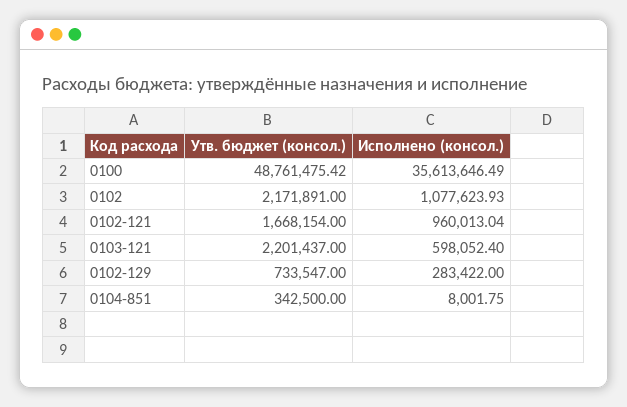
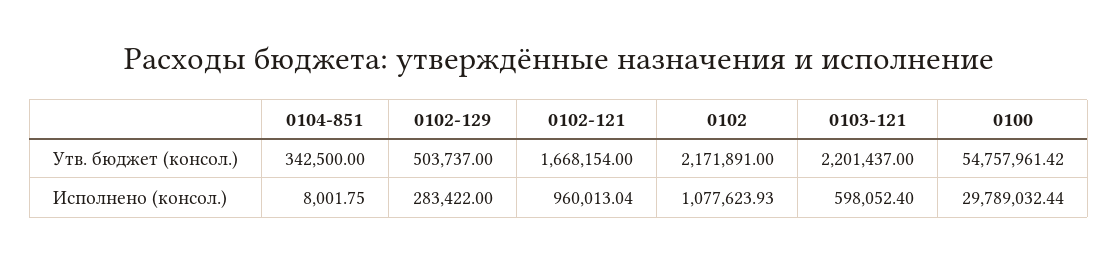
  {
    "Утв. бюджет (консол.)": {
-     "0100": 48761475.42,
+     "0100": 54757961.42,
      "0102": 2171891,
      "0102-121": 1668154,
      "0103-121": 2201437,
-     "0102-129": 733547,
+     "0102-129": 503737,
      "0104-851": 342500
    },
    "Исполнено (консол.)": {
-     "0100": 35613646.49,
+     "0100": 29789032.44,
      "0102": 1077623.93,
      "0102-121": 960013.04,
      "0103-121": 598052.4,
      "0102-129": 283422,
      "0104-851": 8001.75
    }
  }

